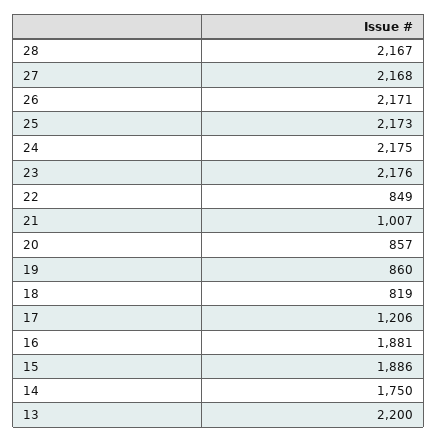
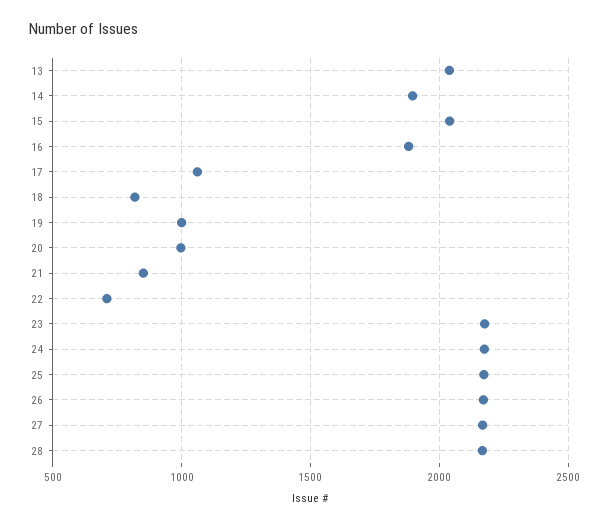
  {
    "28": 2167,
    "27": 2168,
    "26": 2171,
    "25": 2173,
    "24": 2175,
    "23": 2176,
-   "22": 849,
+   "22": 700,
-   "21": 1007,
+   "21": 850,
-   "20": 857,
+   "20": 1000,
-   "19": 860,
+   "19": 1000,
    "18": 819,
-   "17": 1206,
+   "17": 1050,
    "16": 1881,
-   "15": 1886,
+   "15": 2050,
-   "14": 1750,
+   "14": 1900,
-   "13": 2200
+   "13": 2050
  }

